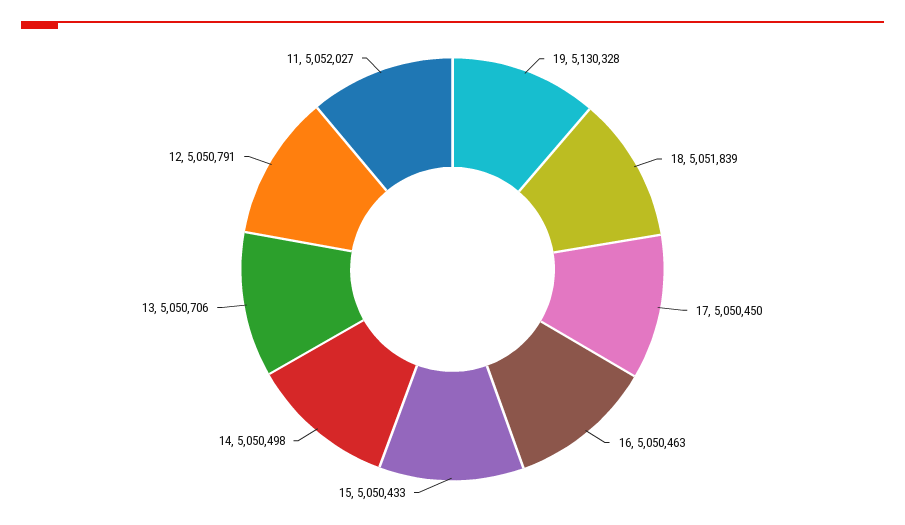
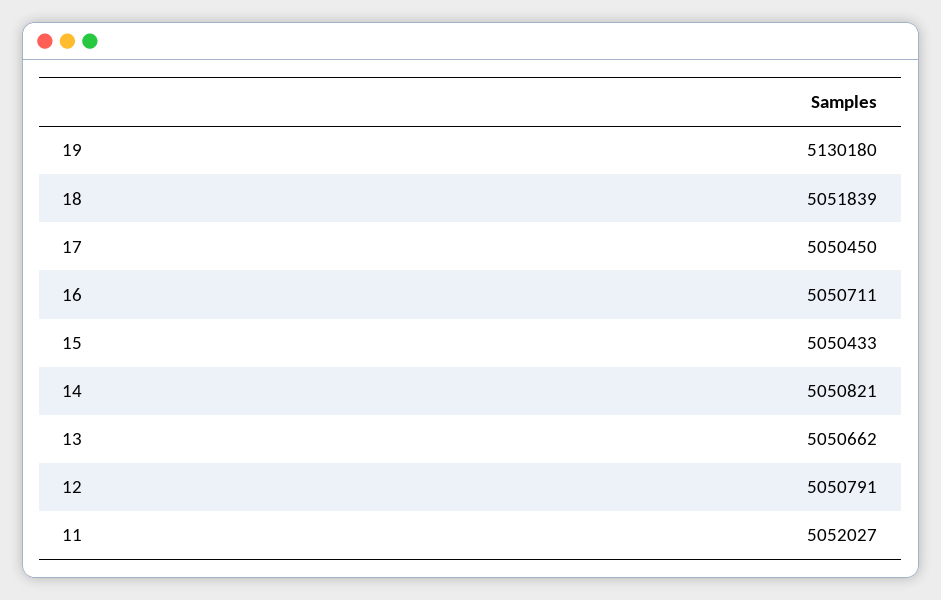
  {
-   "19": 5130328,
+   "19": 5130180,
    "18": 5051839,
    "17": 5050450,
-   "16": 5050463,
+   "16": 5050711,
    "15": 5050433,
-   "14": 5050498,
+   "14": 5050821,
-   "13": 5050706,
+   "13": 5050662,
    "12": 5050791,
    "11": 5052027
  }

